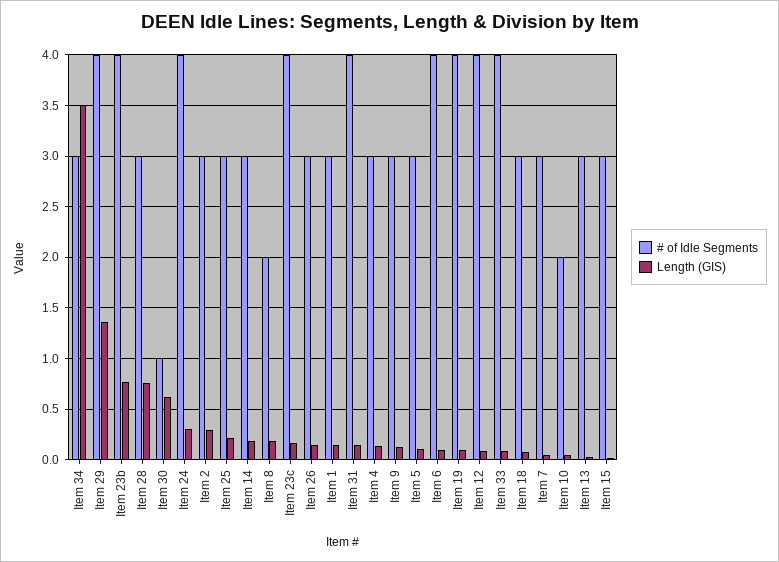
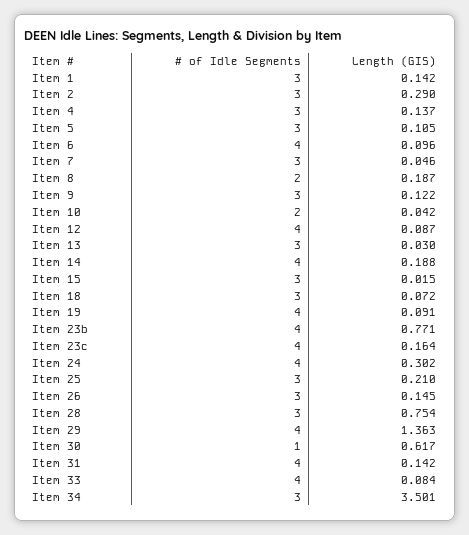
  {
    "# of Idle Segments": {
      "Item 34": 3,
      "Item 29": 4,
      "Item 23b": 4,
      "Item 28": 3,
      "Item 30": 1,
      "Item 24": 4,
      "Item 2": 3,
      "Item 25": 3,
-     "Item 14": 3,
+     "Item 14": 4,
      "Item 8": 2,
      "Item 23c": 4,
      "Item 26": 3,
      "Item 1": 3,
      "Item 31": 4,
      "Item 4": 3,
      "Item 9": 3,
      "Item 5": 3,
      "Item 6": 4,
      "Item 19": 4,
      "Item 12": 4,
      "Item 33": 4,
      "Item 18": 3,
      "Item 7": 3,
      "Item 10": 2,
      "Item 13": 3,
      "Item 15": 3
    },
    "Length (GIS)": {
      "Item 34": 3.501,
      "Item 29": 1.363,
      "Item 23b": 0.771,
      "Item 28": 0.754,
      "Item 30": 0.617,
      "Item 24": 0.302,
      "Item 2": 0.29,
      "Item 25": 0.21,
      "Item 14": 0.188,
      "Item 8": 0.187,
      "Item 23c": 0.164,
      "Item 26": 0.145,
      "Item 1": 0.142,
      "Item 31": 0.142,
      "Item 4": 0.137,
      "Item 9": 0.122,
      "Item 5": 0.105,
      "Item 6": 0.096,
      "Item 19": 0.091,
      "Item 12": 0.087,
      "Item 33": 0.084,
      "Item 18": 0.072,
      "Item 7": 0.046,
      "Item 10": 0.042,
      "Item 13": 0.03,
      "Item 15": 0.015
    }
  }

